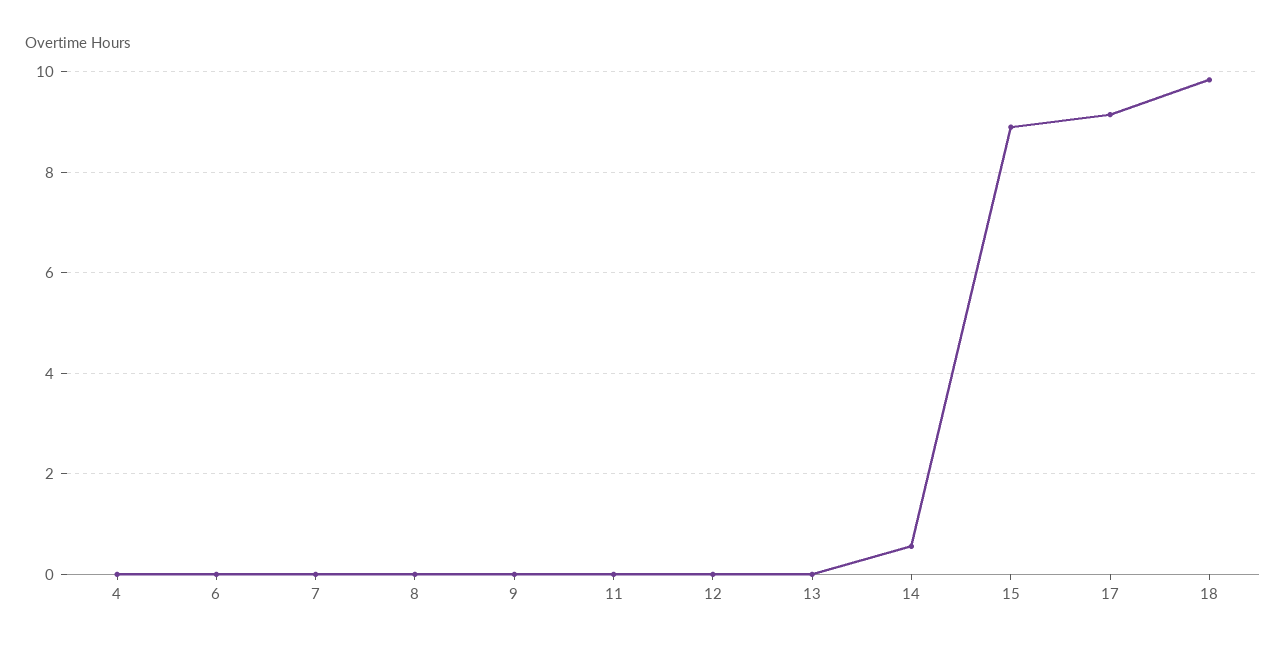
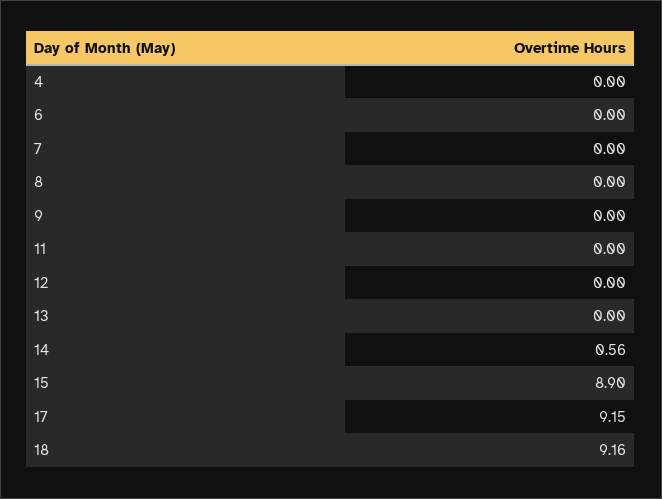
  {
    "4": 0,
    "6": 0,
    "7": 0,
    "8": 0,
    "9": 0,
    "11": 0,
    "12": 0,
    "13": 0,
    "14": 0.56,
    "15": 8.9,
    "17": 9.15,
-   "18": 9.8
+   "18": 9.16
  }

